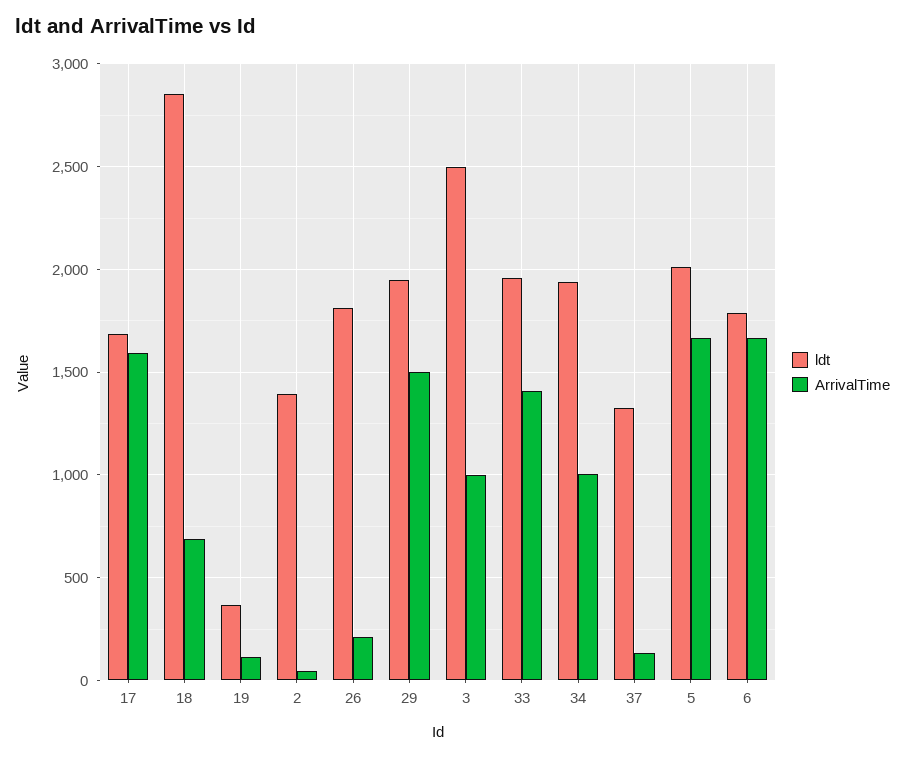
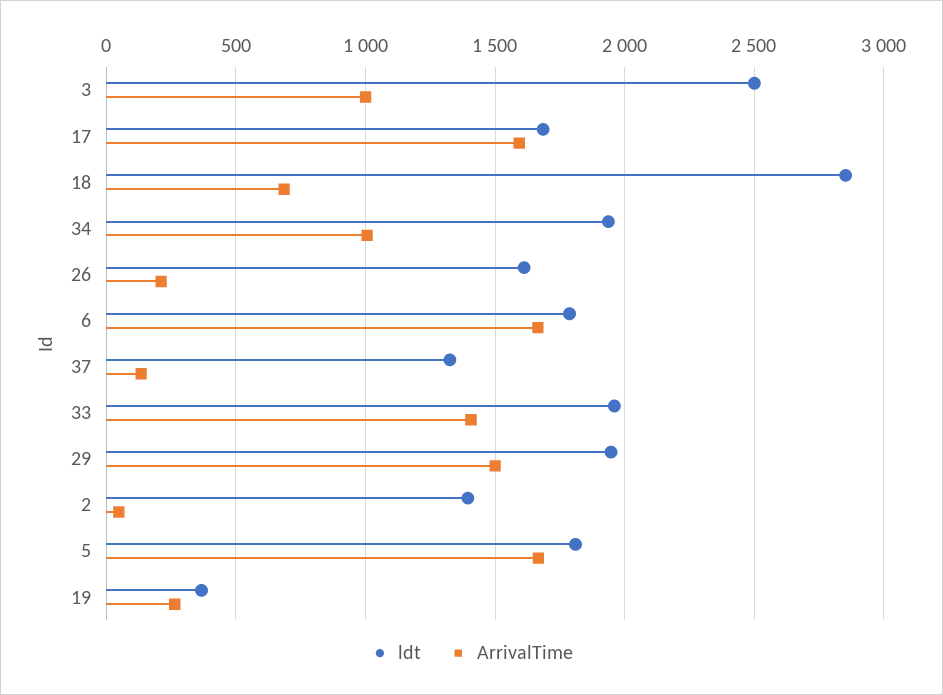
  {
    "ldt": {
      "17": 1700,
      "18": 2850,
      "19": 350,
      "2": 1400,
-     "26": 1800,
+     "26": 1600,
      "29": 1950,
      "3": 2500,
      "33": 1950,
      "34": 1950,
      "37": 1350,
-     "5": 2000,
+     "5": 1800,
      "6": 1800
    },
    "ArrivalTime": {
      "17": 1600,
      "18": 700,
-     "19": 100,
+     "19": 250,
      "2": 50,
      "26": 200,
      "29": 1500,
      "3": 1000,
      "33": 1400,
      "34": 1000,
      "37": 150,
      "5": 1650,
      "6": 1650
    }
  }

